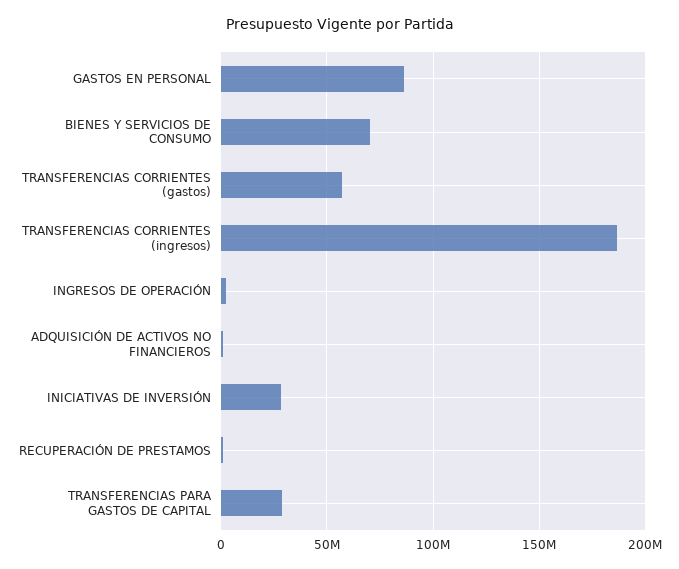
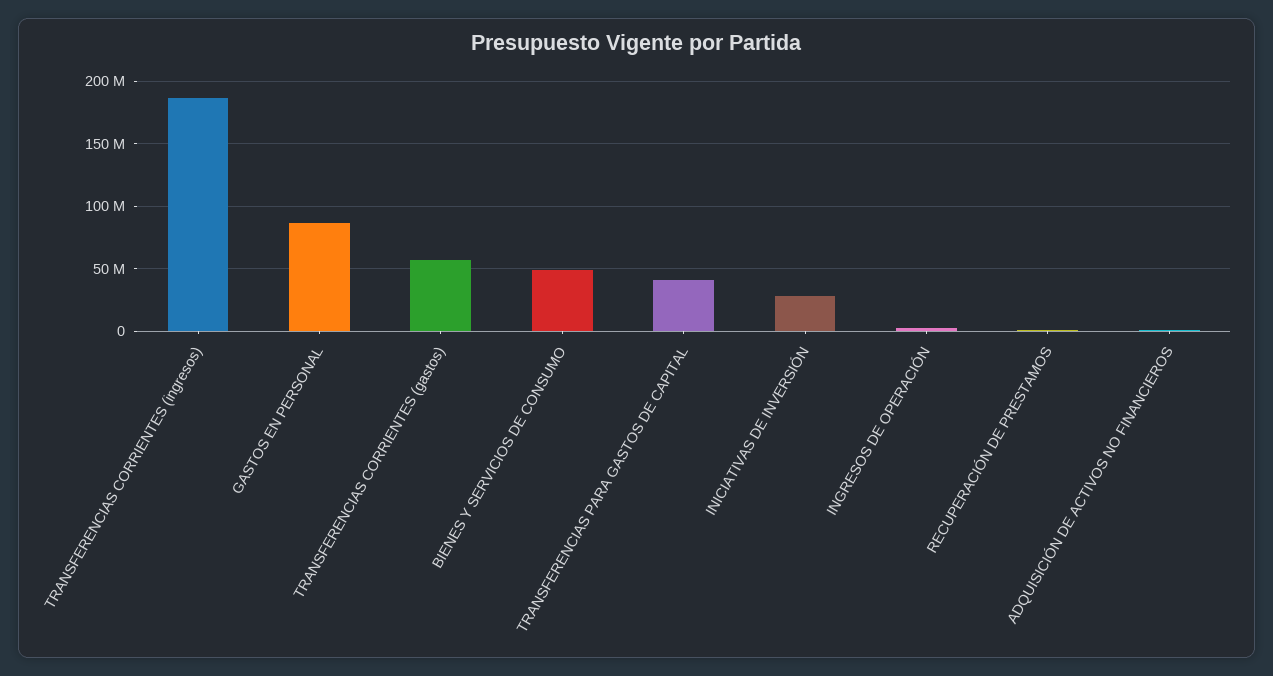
  {
    "GASTOS EN PERSONAL": 85000000,
-   "BIENES Y SERVICIOS DE CONSUMO": 70000000,
+   "BIENES Y SERVICIOS DE CONSUMO": 50000000,
    "TRANSFERENCIAS CORRIENTES (gastos)": 55000000,
    "TRANSFERENCIAS CORRIENTES (ingresos)": 185000000,
    "INGRESOS DE OPERACIÓN": 5000000,
    "ADQUISICIÓN DE ACTIVOS NO FINANCIEROS": 0,
    "INICIATIVAS DE INVERSIÓN": 30000000,
    "RECUPERACIÓN DE PRESTAMOS": 0,
-   "TRANSFERENCIAS PARA GASTOS DE CAPITAL": 30000000
+   "TRANSFERENCIAS PARA GASTOS DE CAPITAL": 40000000
  }

